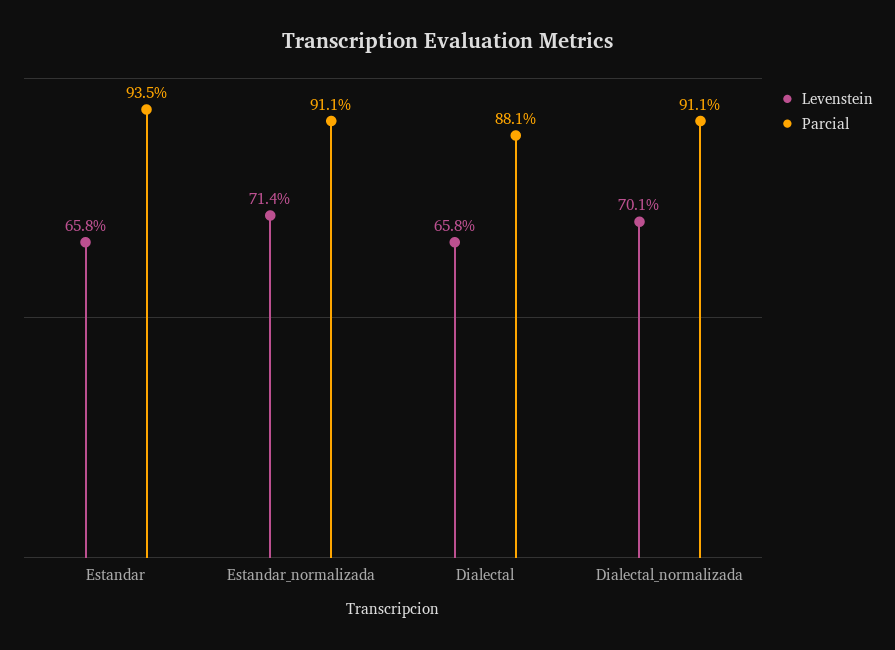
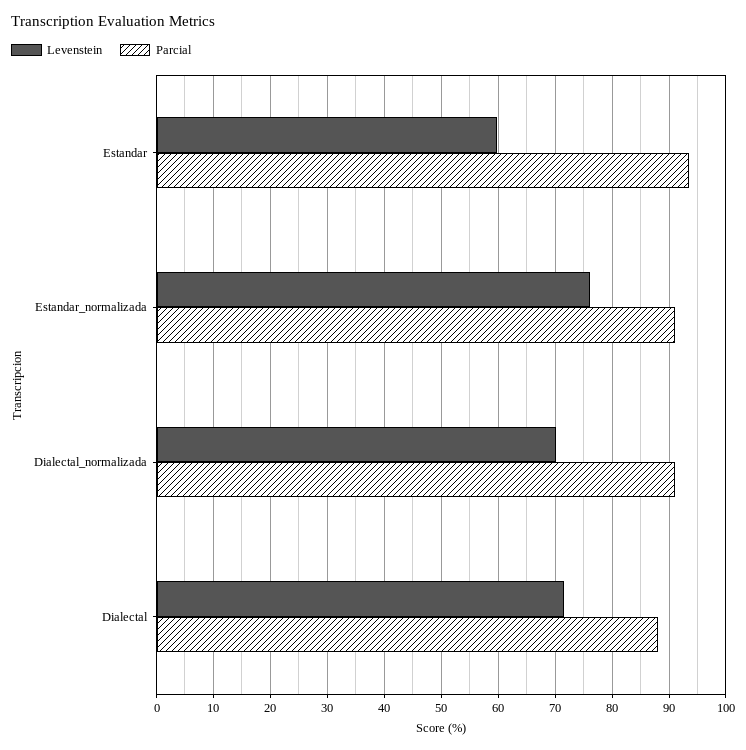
  {
    "Levenstein": {
-     "Estandar": 65.8,
+     "Estandar": 60,
-     "Estandar_normalizada": 71.4,
+     "Estandar_normalizada": 76,
-     "Dialectal": 65.8,
+     "Dialectal": 72,
      "Dialectal_normalizada": 70.1
    },
    "Parcial": {
      "Estandar": 93.5,
      "Estandar_normalizada": 91.1,
      "Dialectal": 88.1,
      "Dialectal_normalizada": 91.1
    }
  }

